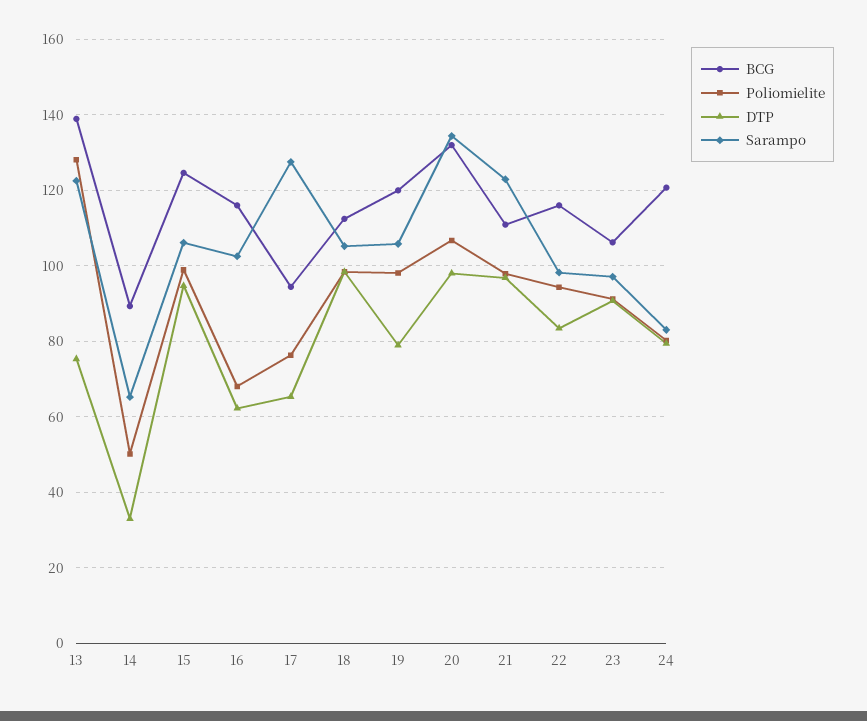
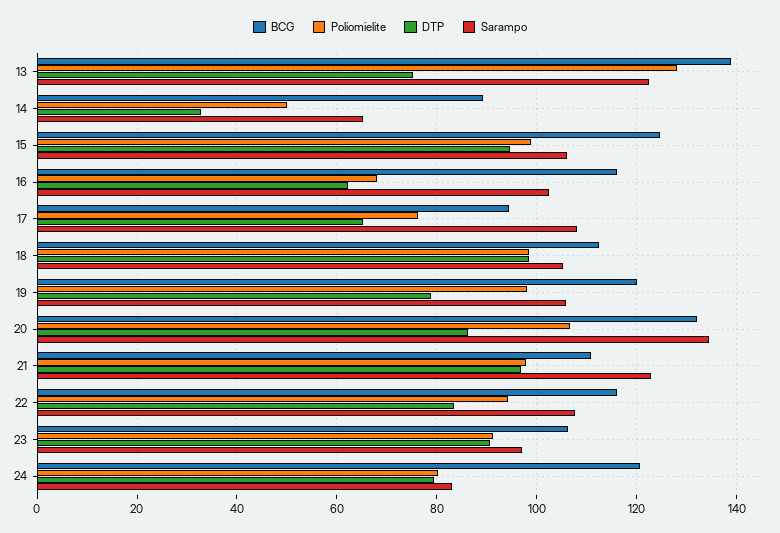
  {
    "BCG": {
      "13": 138,
      "14": 90,
      "15": 124,
      "16": 116,
      "17": 94,
      "18": 112,
      "19": 120,
      "20": 132,
      "21": 110,
      "22": 116,
      "23": 106,
      "24": 120
    },
    "Poliomielite": {
      "13": 128,
      "14": 50,
      "15": 98,
      "16": 68,
      "17": 76,
      "18": 98,
      "19": 98,
      "20": 106,
      "21": 98,
      "22": 94,
      "23": 92,
      "24": 80
    },
    "DTP": {
      "13": 76,
      "14": 32,
      "15": 94,
      "16": 62,
      "17": 66,
      "18": 98,
      "19": 78,
-     "20": 98,
+     "20": 86,
      "21": 96,
      "22": 84,
      "23": 90,
      "24": 80
    },
    "Sarampo": {
      "13": 122,
      "14": 66,
      "15": 106,
      "16": 102,
-     "17": 128,
+     "17": 108,
      "18": 106,
      "19": 106,
      "20": 134,
      "21": 122,
-     "22": 98,
+     "22": 108,
      "23": 98,
      "24": 84
    }
  }

